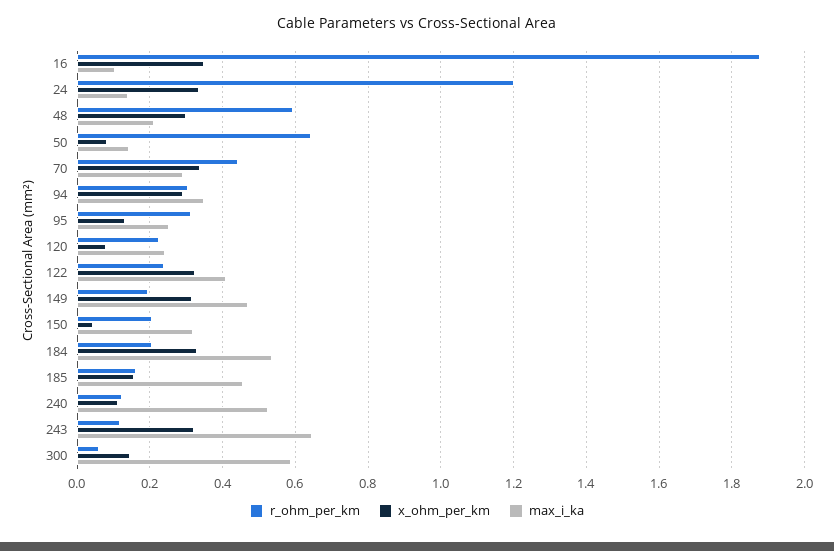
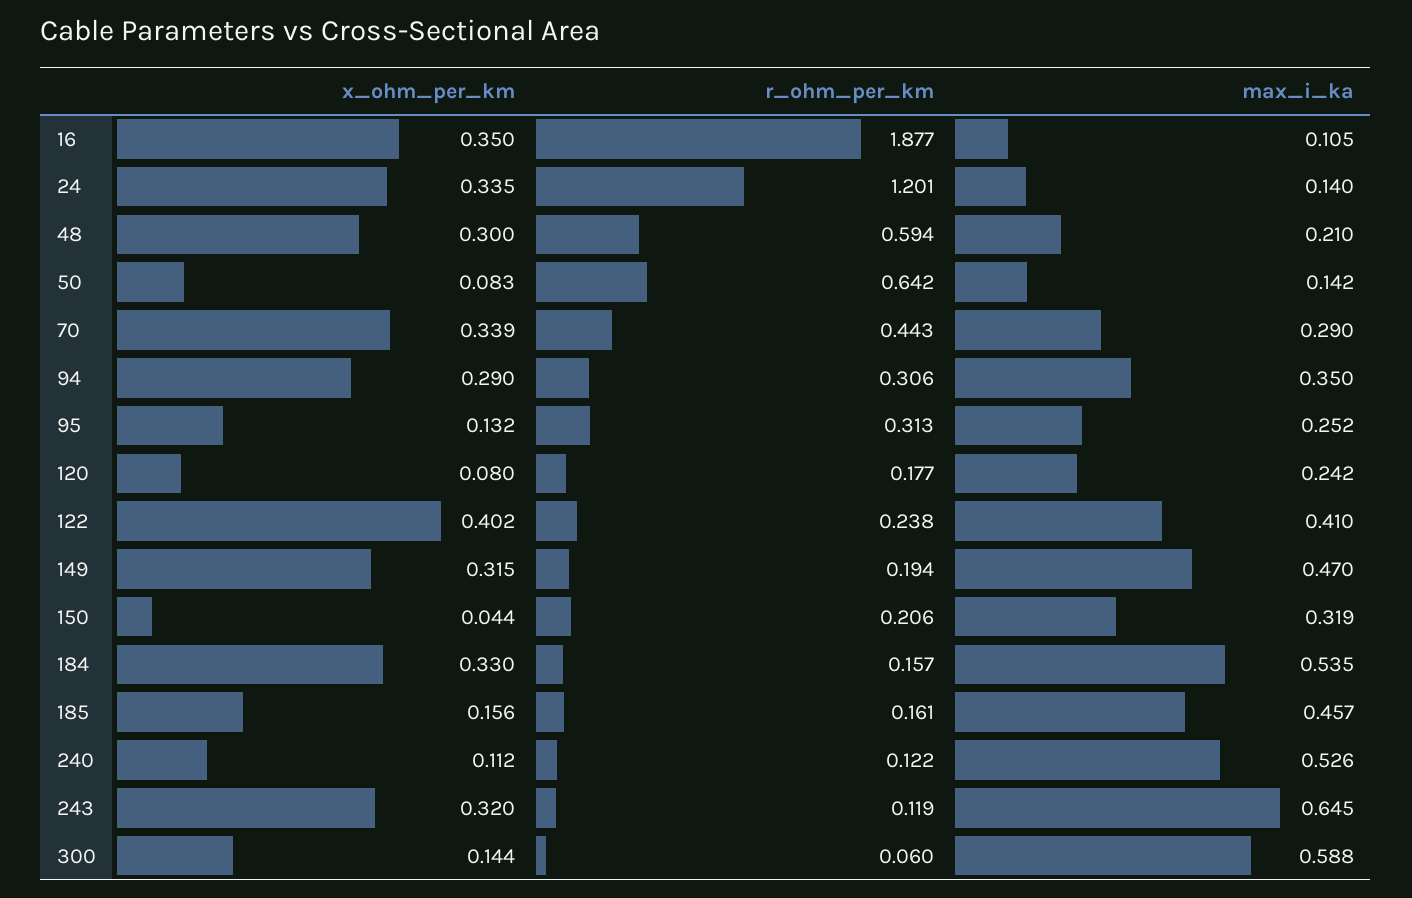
  {
    "r_ohm_per_km": {
      "16": 1.877,
      "24": 1.201,
      "48": 0.594,
      "50": 0.642,
      "70": 0.443,
      "94": 0.306,
      "95": 0.313,
-     "120": 0.22,
+     "120": 0.177,
      "122": 0.238,
      "149": 0.194,
      "150": 0.206,
-     "184": 0.2,
+     "184": 0.157,
      "185": 0.161,
      "240": 0.122,
      "243": 0.119,
      "300": 0.06
    },
    "x_ohm_per_km": {
      "16": 0.35,
      "24": 0.335,
      "48": 0.3,
      "50": 0.083,
      "70": 0.339,
      "94": 0.29,
      "95": 0.132,
      "120": 0.08,
-     "122": 0.32,
+     "122": 0.402,
      "149": 0.315,
      "150": 0.044,
      "184": 0.33,
      "185": 0.156,
      "240": 0.112,
      "243": 0.32,
      "300": 0.144
    },
    "max_i_ka": {
      "16": 0.105,
      "24": 0.14,
      "48": 0.21,
      "50": 0.142,
      "70": 0.29,
      "94": 0.35,
      "95": 0.252,
      "120": 0.242,
      "122": 0.41,
      "149": 0.47,
      "150": 0.319,
      "184": 0.535,
      "185": 0.457,
      "240": 0.526,
      "243": 0.645,
      "300": 0.588
    }
  }

